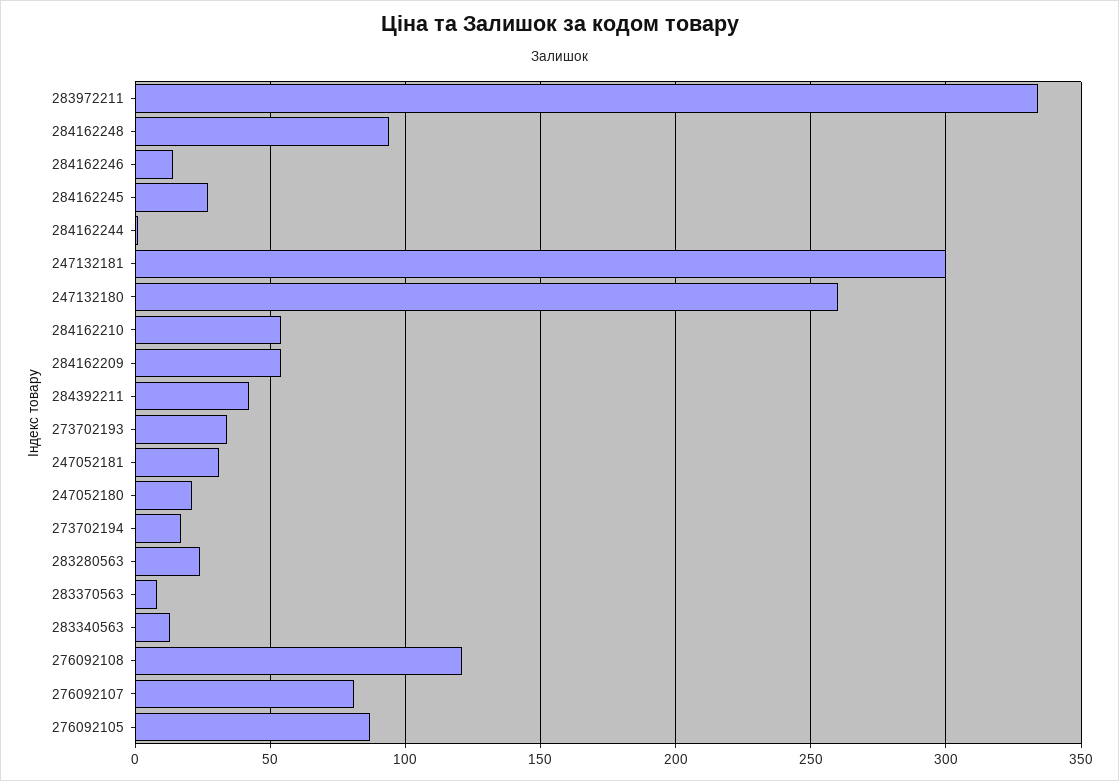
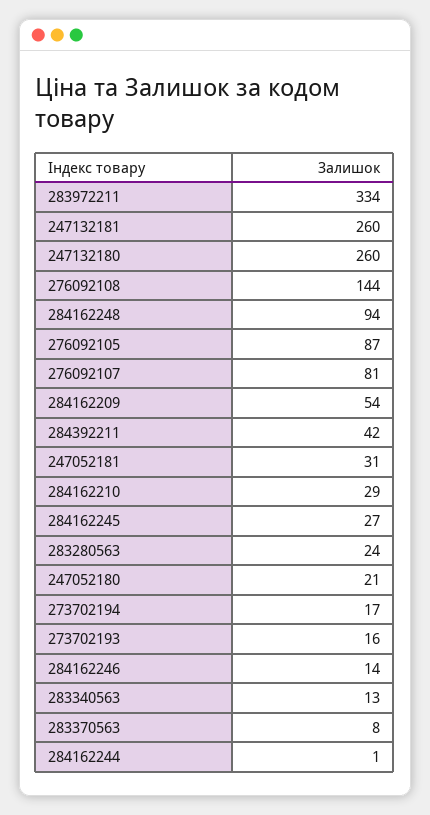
  {
    "283972211": 334,
    "284162248": 94,
    "284162246": 14,
    "284162245": 27,
    "284162244": 1,
-   "247132181": 300,
+   "247132181": 260,
    "247132180": 260,
-   "284162210": 55,
+   "284162210": 29,
    "284162209": 54,
    "284392211": 42,
-   "273702193": 35,
+   "273702193": 16,
    "247052181": 31,
    "247052180": 21,
    "273702194": 17,
    "283280563": 24,
    "283370563": 8,
    "283340563": 13,
-   "276092108": 120,
+   "276092108": 144,
    "276092107": 81,
    "276092105": 87
  }

